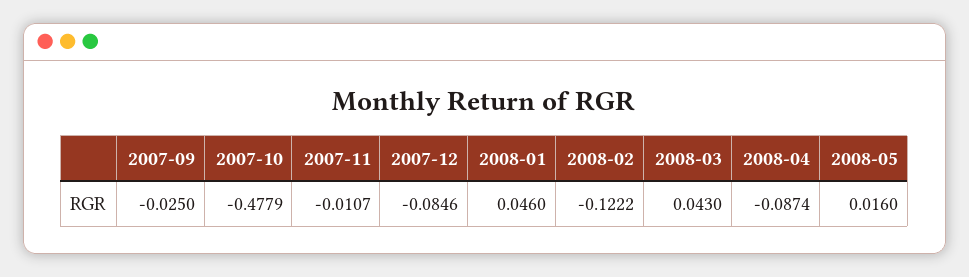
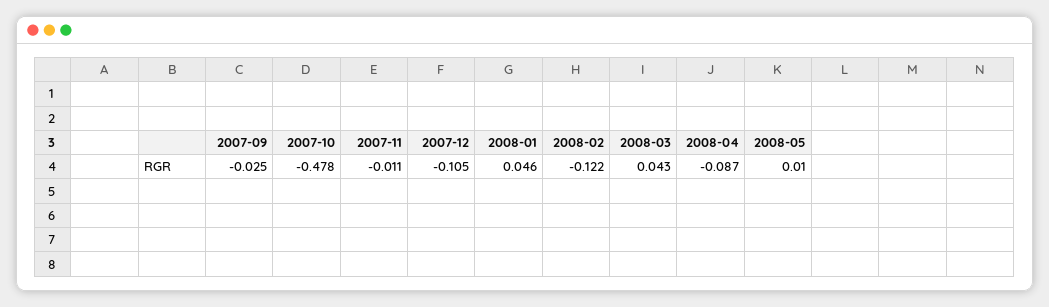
  {
    "2007-09": -0.025,
    "2007-10": -0.4779,
    "2007-11": -0.0107,
-   "2007-12": -0.0846,
+   "2007-12": -0.105,
    "2008-01": 0.046,
    "2008-02": -0.1222,
    "2008-03": 0.043,
    "2008-04": -0.0874,
-   "2008-05": 0.016
+   "2008-05": 0.01
  }

